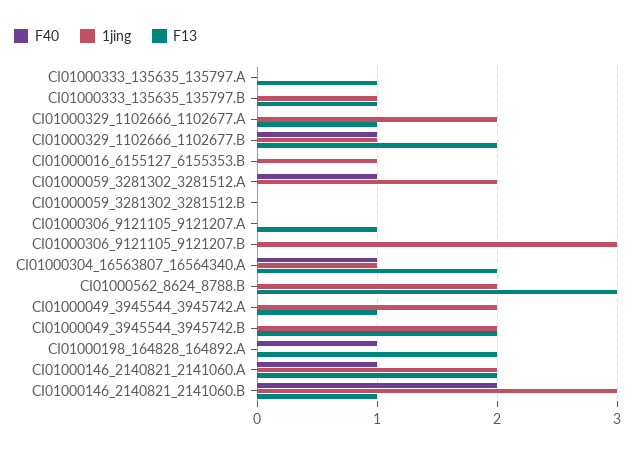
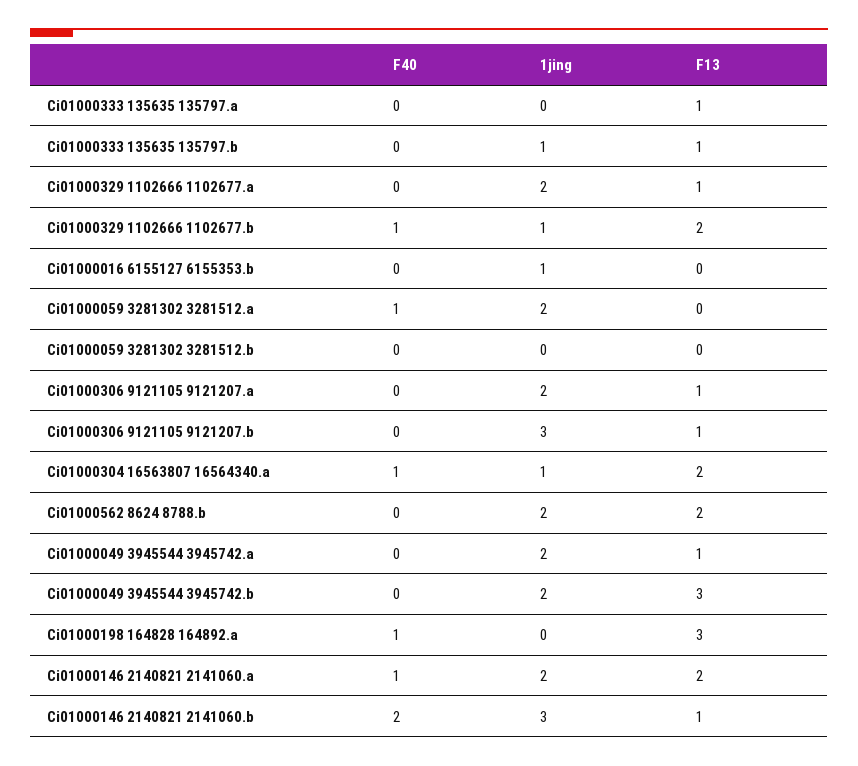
  {
    "F40": {
      "CI01000333_135635_135797.A": 0,
      "CI01000333_135635_135797.B": 0,
      "CI01000329_1102666_1102677.A": 0,
      "CI01000329_1102666_1102677.B": 1,
      "CI01000016_6155127_6155353.B": 0,
      "CI01000059_3281302_3281512.A": 1,
      "CI01000059_3281302_3281512.B": 0,
      "CI01000306_9121105_9121207.A": 0,
      "CI01000306_9121105_9121207.B": 0,
      "CI01000304_16563807_16564340.A": 1,
      "CI01000562_8624_8788.B": 0,
      "CI01000049_3945544_3945742.A": 0,
      "CI01000049_3945544_3945742.B": 0,
      "CI01000198_164828_164892.A": 1,
      "CI01000146_2140821_2141060.A": 1,
      "CI01000146_2140821_2141060.B": 2
    },
    "1jing": {
      "CI01000333_135635_135797.A": 0,
      "CI01000333_135635_135797.B": 1,
      "CI01000329_1102666_1102677.A": 2,
      "CI01000329_1102666_1102677.B": 1,
      "CI01000016_6155127_6155353.B": 1,
      "CI01000059_3281302_3281512.A": 2,
      "CI01000059_3281302_3281512.B": 0,
-     "CI01000306_9121105_9121207.A": 0,
+     "CI01000306_9121105_9121207.A": 2,
      "CI01000306_9121105_9121207.B": 3,
      "CI01000304_16563807_16564340.A": 1,
      "CI01000562_8624_8788.B": 2,
      "CI01000049_3945544_3945742.A": 2,
      "CI01000049_3945544_3945742.B": 2,
      "CI01000198_164828_164892.A": 0,
      "CI01000146_2140821_2141060.A": 2,
      "CI01000146_2140821_2141060.B": 3
    },
    "F13": {
      "CI01000333_135635_135797.A": 1,
      "CI01000333_135635_135797.B": 1,
      "CI01000329_1102666_1102677.A": 1,
      "CI01000329_1102666_1102677.B": 2,
      "CI01000016_6155127_6155353.B": 0,
      "CI01000059_3281302_3281512.A": 0,
      "CI01000059_3281302_3281512.B": 0,
      "CI01000306_9121105_9121207.A": 1,
-     "CI01000306_9121105_9121207.B": 0,
+     "CI01000306_9121105_9121207.B": 1,
      "CI01000304_16563807_16564340.A": 2,
-     "CI01000562_8624_8788.B": 3,
+     "CI01000562_8624_8788.B": 2,
      "CI01000049_3945544_3945742.A": 1,
-     "CI01000049_3945544_3945742.B": 2,
+     "CI01000049_3945544_3945742.B": 3,
-     "CI01000198_164828_164892.A": 2,
+     "CI01000198_164828_164892.A": 3,
      "CI01000146_2140821_2141060.A": 2,
      "CI01000146_2140821_2141060.B": 1
    }
  }

